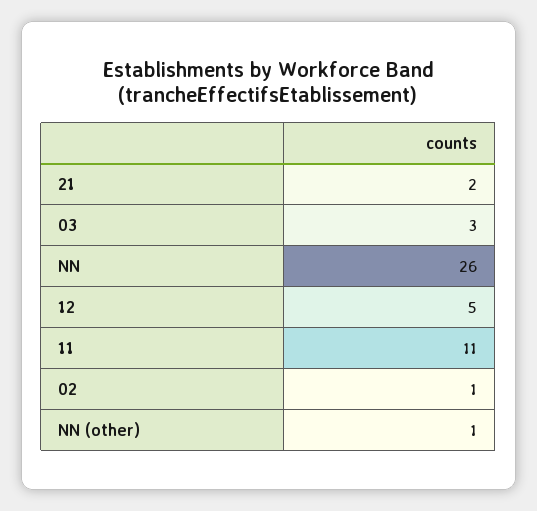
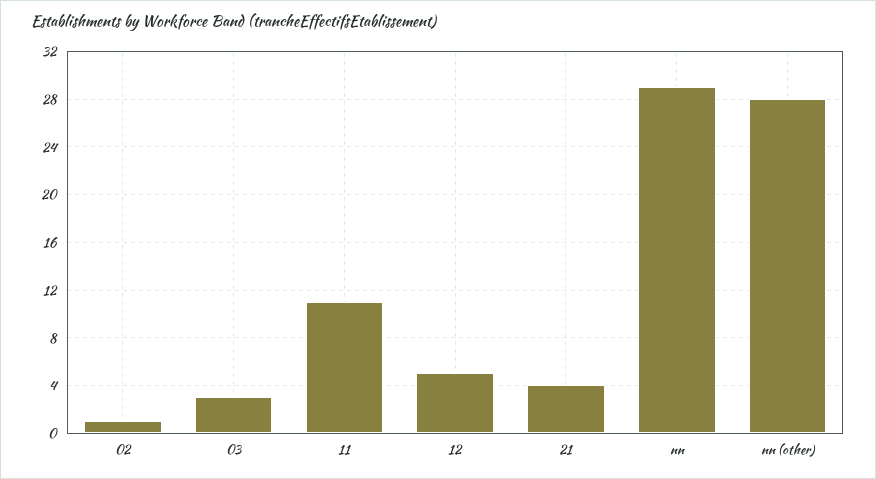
  {
-   "21": 2,
+   "21": 4,
    "03": 3,
-   "NN": 26,
+   "NN": 29,
    "12": 5,
    "11": 11,
    "02": 1,
-   "NN (other)": 1
+   "NN (other)": 28
  }

